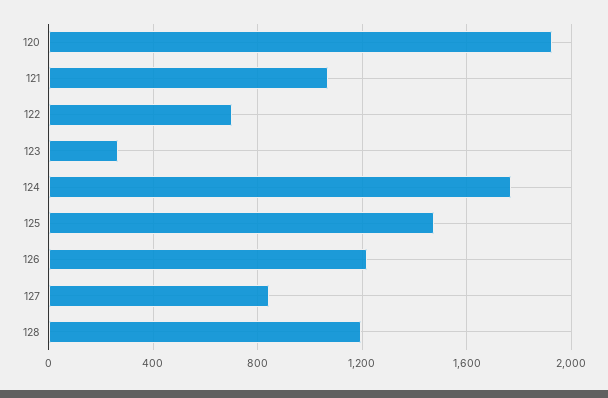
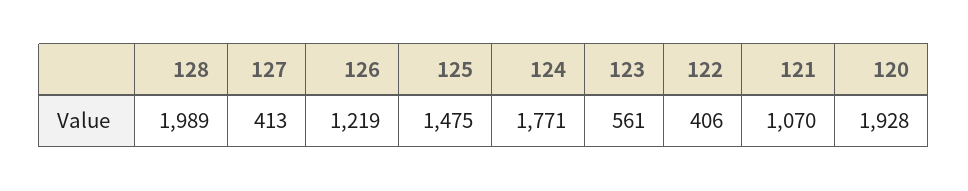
  {
    "120": 1928,
    "121": 1070,
-   "122": 700,
+   "122": 406,
-   "123": 250,
+   "123": 561,
    "124": 1771,
    "125": 1475,
    "126": 1219,
-   "127": 850,
+   "127": 413,
-   "128": 1200
+   "128": 1989
  }

